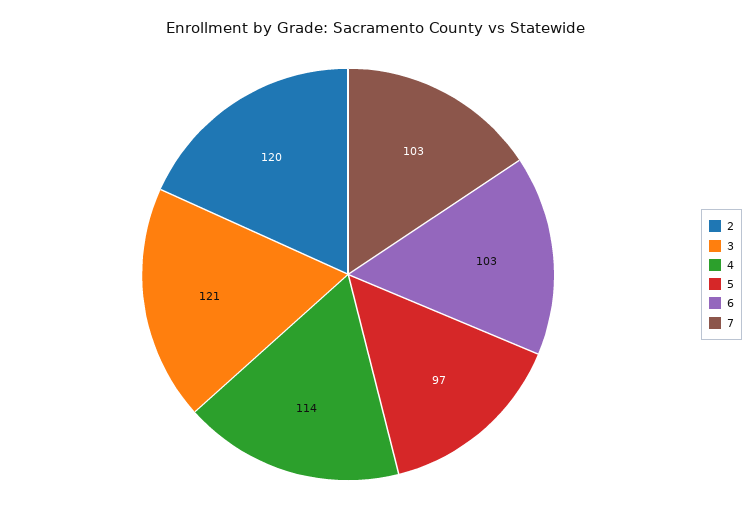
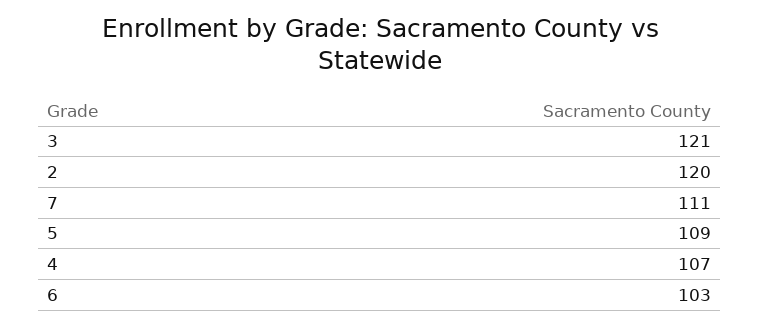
  {
    "2": 120,
    "3": 121,
-   "4": 114,
+   "4": 107,
-   "5": 97,
+   "5": 109,
    "6": 103,
-   "7": 103
+   "7": 111
  }

